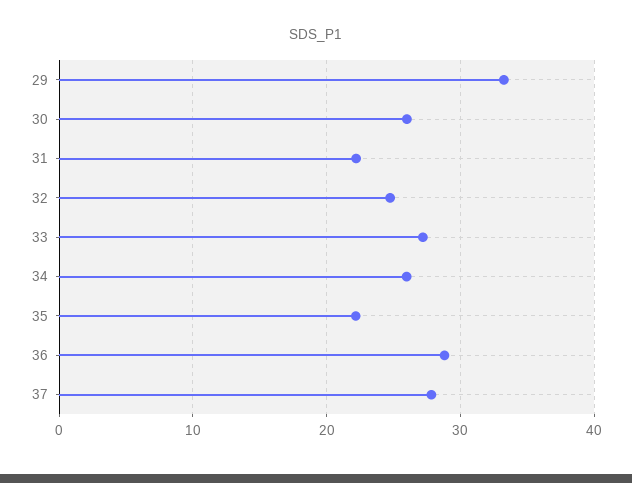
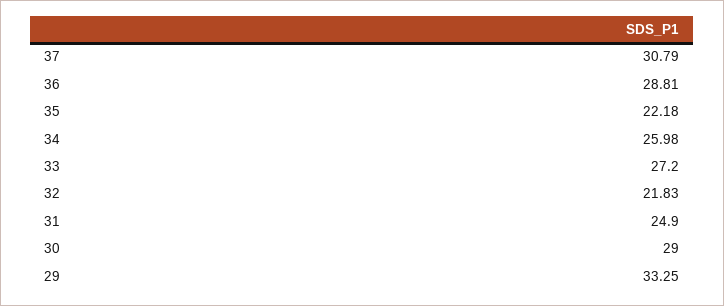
  {
    "29": 33.25,
-   "30": 26,
+   "30": 29,
-   "31": 22,
+   "31": 24.9,
-   "32": 25,
+   "32": 21.83,
    "33": 27.2,
    "34": 25.98,
    "35": 22.18,
    "36": 28.81,
-   "37": 28
+   "37": 30.79
  }

